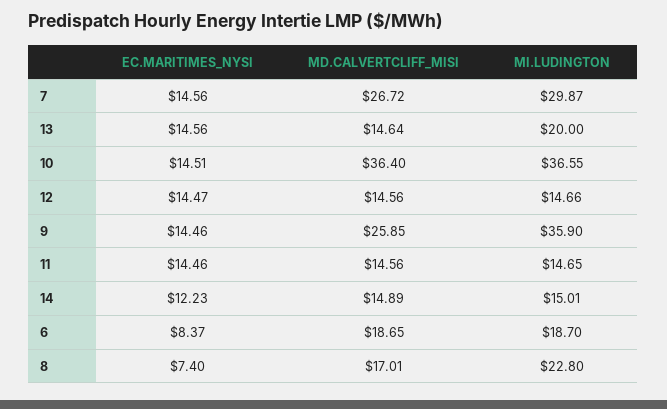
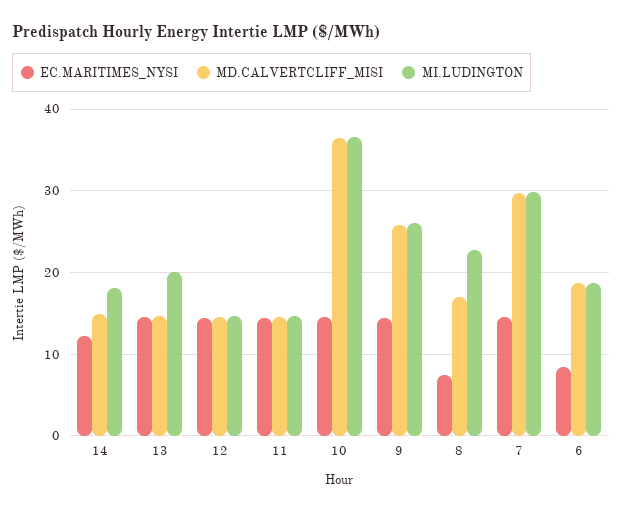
  {
    "EC.MARITIMES_NYSI": {
      "7": 14.56,
      "13": 14.56,
      "10": 14.51,
      "12": 14.47,
      "9": 14.46,
      "11": 14.46,
      "14": 12.23,
      "6": 8.37,
      "8": 7.4
    },
    "MD.CALVERTCLIFF_MISI": {
-     "7": 26.72,
+     "7": 30,
      "13": 14.64,
      "10": 36.4,
      "12": 14.56,
      "9": 25.85,
      "11": 14.56,
      "14": 14.89,
      "6": 18.65,
      "8": 17.01
    },
    "MI.LUDINGTON": {
      "7": 29.87,
      "13": 20,
      "10": 36.55,
      "12": 14.66,
-     "9": 35.9,
+     "9": 26,
      "11": 14.65,
-     "14": 15.01,
+     "14": 18,
      "6": 18.7,
      "8": 22.8
    }
  }

